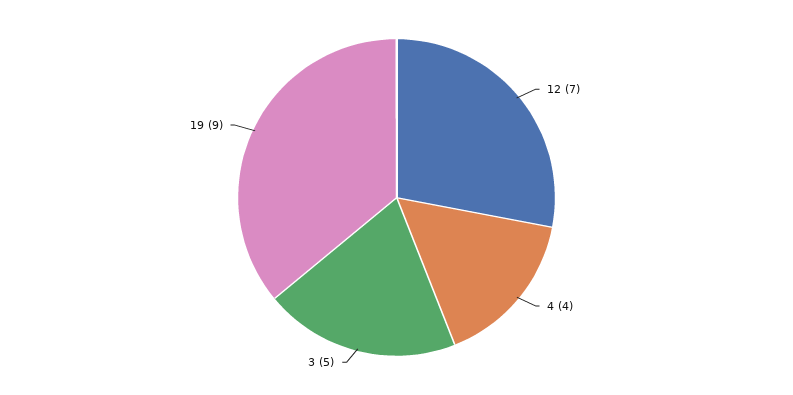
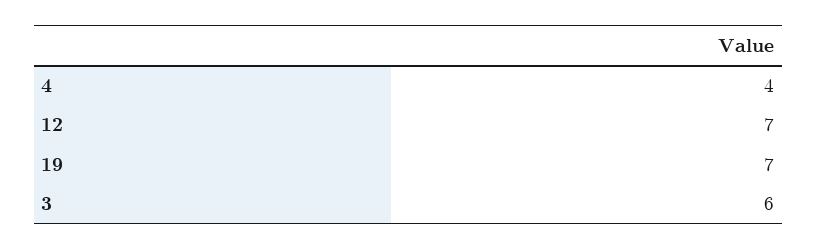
  {
    "12": 7,
    "4": 4,
-   "3": 5,
+   "3": 6,
-   "19": 9
+   "19": 7
  }

